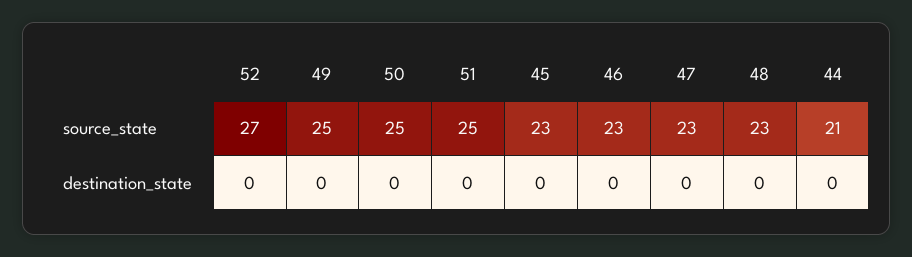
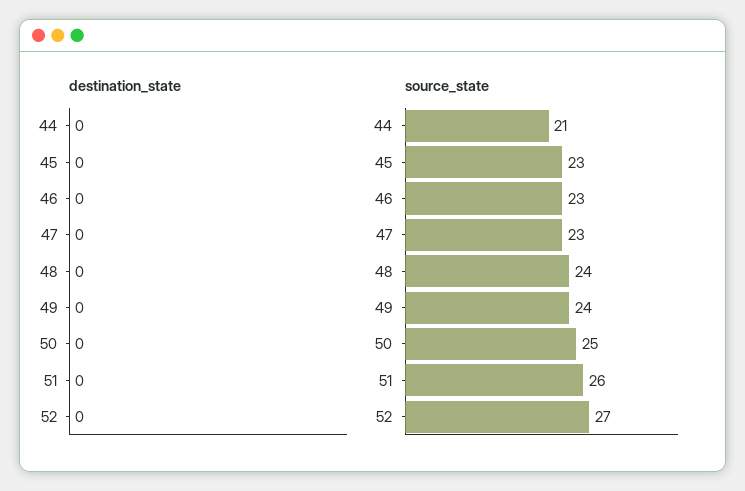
  {
    "source_state": {
      "52": 27,
-     "49": 25,
+     "49": 24,
      "50": 25,
-     "51": 25,
+     "51": 26,
      "45": 23,
      "46": 23,
      "47": 23,
-     "48": 23,
+     "48": 24,
      "44": 21
    },
    "destination_state": {
      "52": 0,
      "49": 0,
      "50": 0,
      "51": 0,
      "45": 0,
      "46": 0,
      "47": 0,
      "48": 0,
      "44": 0
    }
  }

